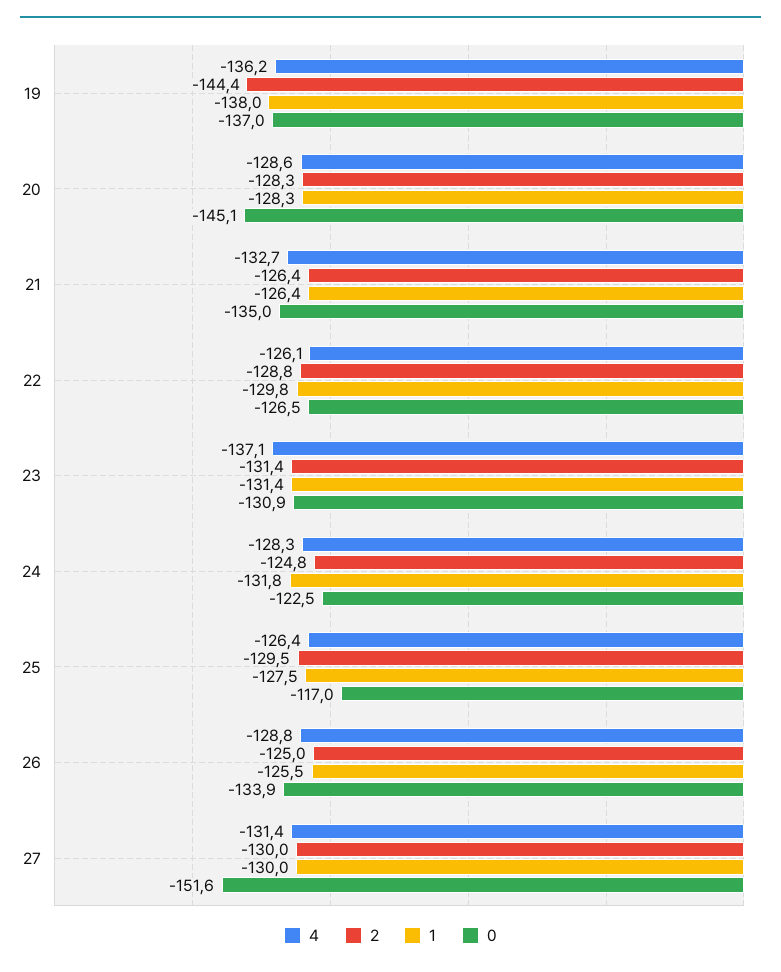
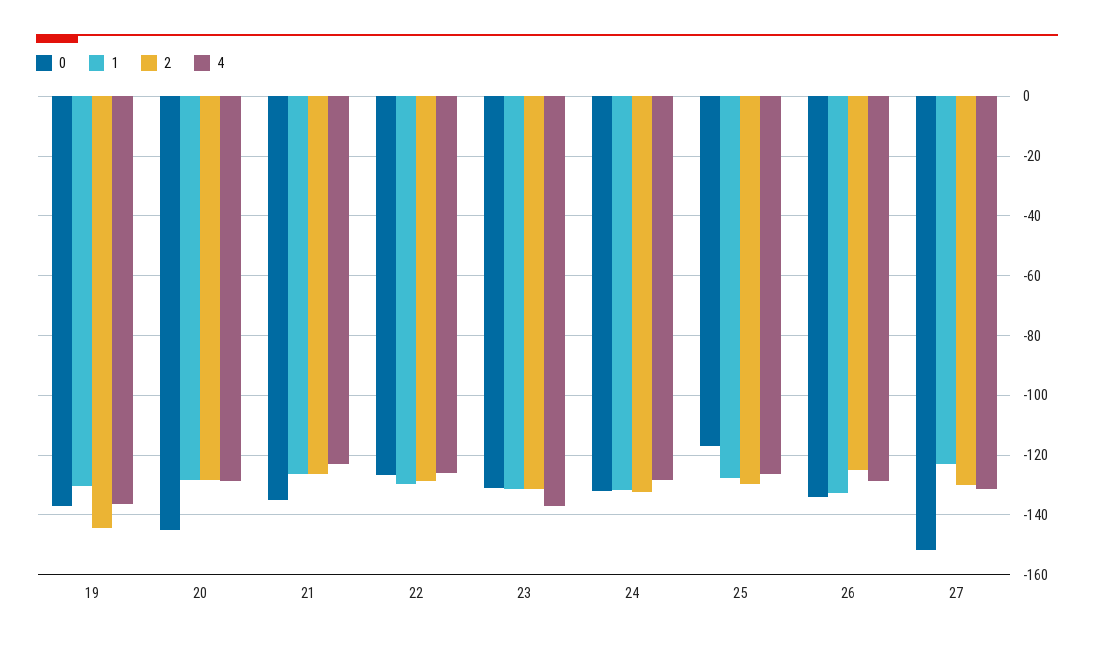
  {
    "4": {
      "19": -136.2,
      "20": -128.6,
-     "21": -132.7,
+     "21": -122.5,
      "22": -126.1,
      "23": -137.1,
      "24": -128.3,
      "25": -126.4,
      "26": -128.8,
      "27": -131.4
    },
    "2": {
      "19": -144.4,
      "20": -128.3,
      "21": -126.4,
      "22": -128.8,
      "23": -131.4,
-     "24": -124.8,
+     "24": -132.5,
      "25": -129.5,
      "26": -125,
      "27": -130
    },
    "1": {
-     "19": -138,
+     "19": -130,
      "20": -128.3,
      "21": -126.4,
      "22": -129.8,
      "23": -131.4,
      "24": -131.8,
      "25": -127.5,
-     "26": -125.5,
+     "26": -132.5,
-     "27": -130
+     "27": -122.5
    },
    "0": {
      "19": -137,
      "20": -145.1,
      "21": -135,
      "22": -126.5,
      "23": -130.9,
-     "24": -122.5,
+     "24": -132.5,
      "25": -117,
      "26": -133.9,
      "27": -151.6
    }
  }

